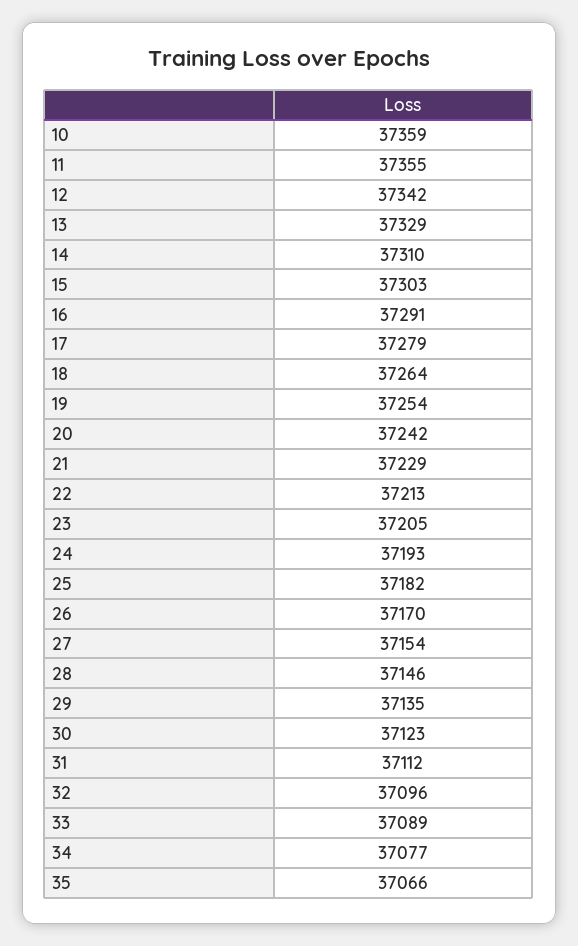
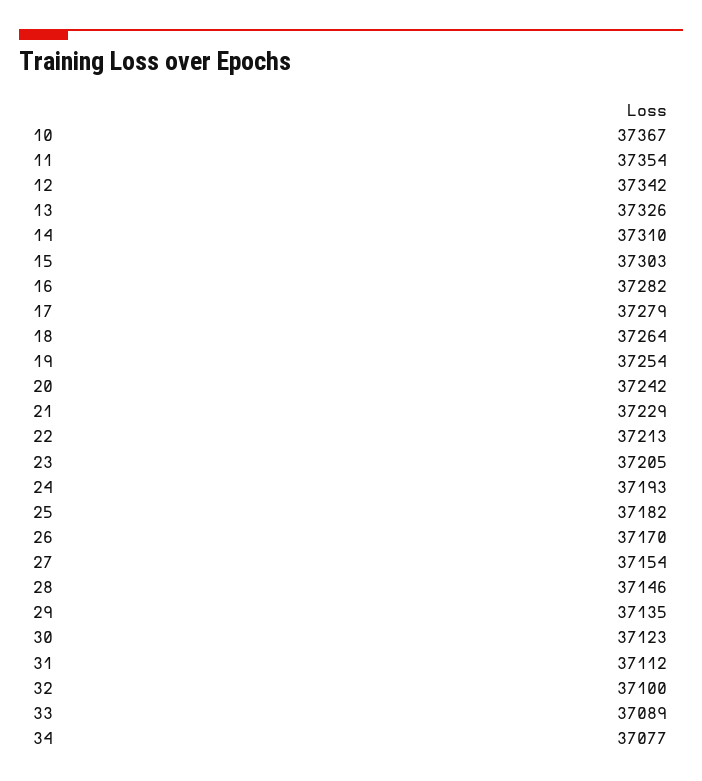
  {
-   "10": 37359,
+   "10": 37367,
-   "11": 37355,
+   "11": 37354,
    "12": 37342,
-   "13": 37329,
+   "13": 37326,
    "14": 37310,
    "15": 37303,
-   "16": 37291,
+   "16": 37282,
    "17": 37279,
    "18": 37264,
    "19": 37254,
    "20": 37242,
    "21": 37229,
    "22": 37213,
    "23": 37205,
    "24": 37193,
    "25": 37182,
    "26": 37170,
    "27": 37154,
    "28": 37146,
    "29": 37135,
    "30": 37123,
    "31": 37112,
-   "32": 37096,
+   "32": 37100,
    "33": 37089,
-   "34": 37077,
+   "34": 37077
-   "35": 37066
  }

